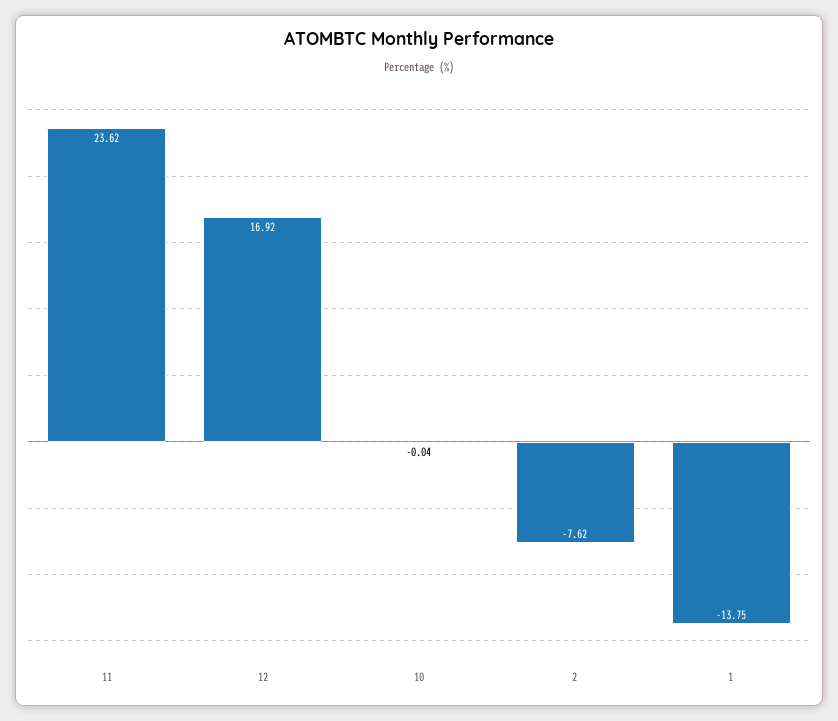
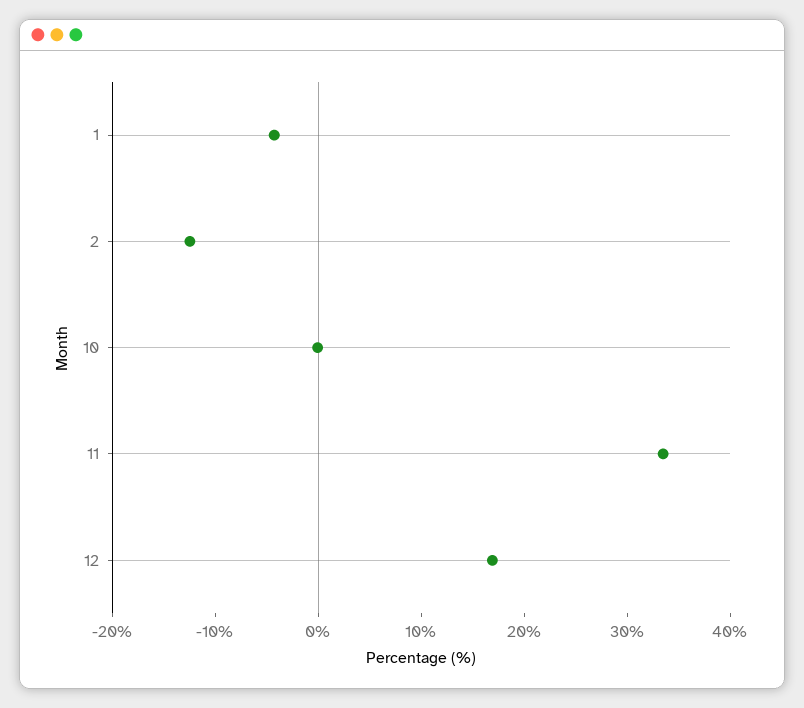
  {
-   "11": 23.62,
+   "11": 34,
    "12": 16.92,
    "10": -0.04,
-   "2": -7.62,
+   "2": -12,
-   "1": -13.75
+   "1": -4
  }

